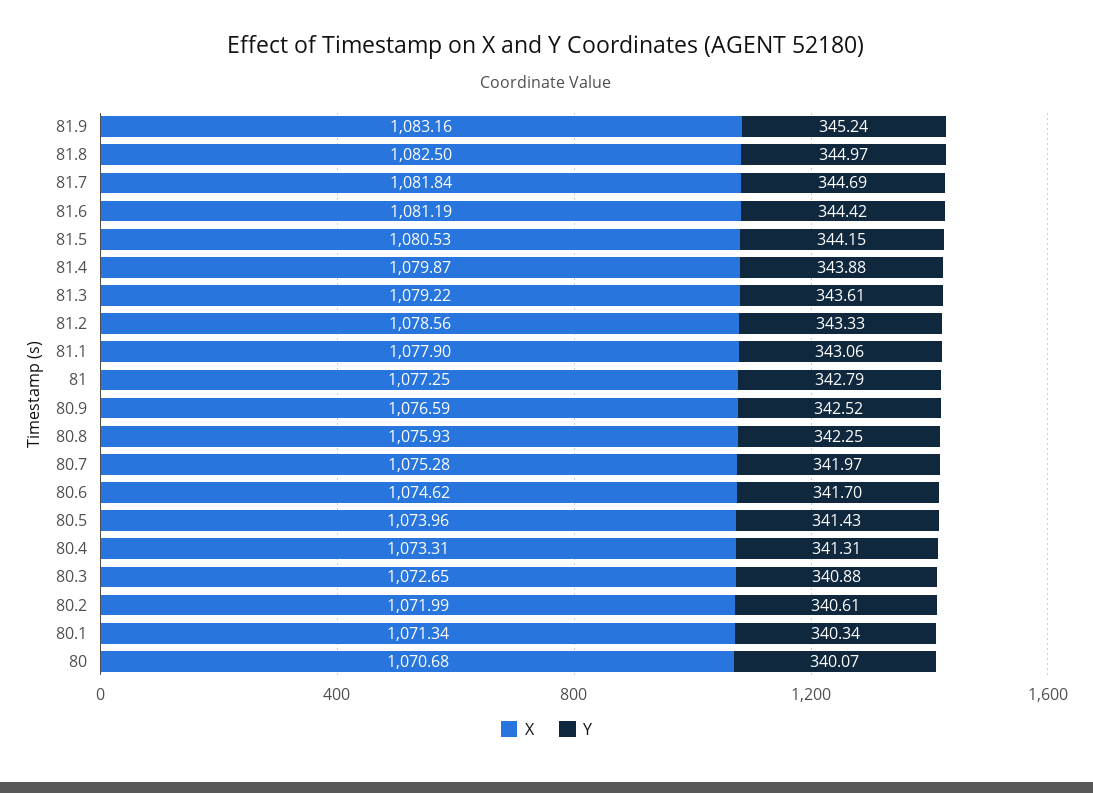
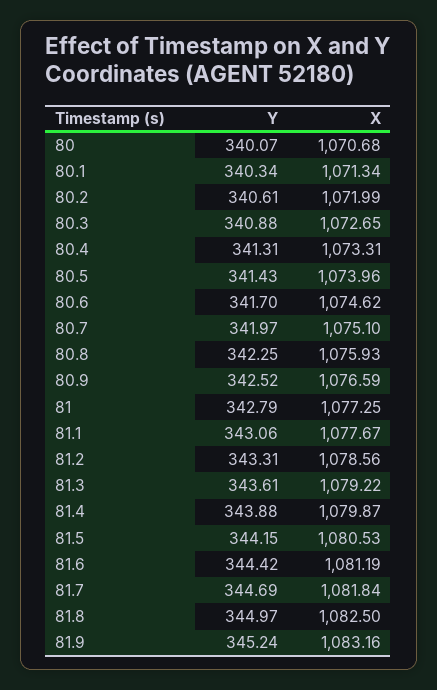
  {
    "X": {
      "81.9": 1083.16,
      "81.8": 1082.5,
      "81.7": 1081.84,
      "81.6": 1081.19,
      "81.5": 1080.53,
      "81.4": 1079.87,
      "81.3": 1079.22,
      "81.2": 1078.56,
-     "81.1": 1077.9,
+     "81.1": 1077.67,
      "81": 1077.25,
      "80.9": 1076.59,
      "80.8": 1075.93,
-     "80.7": 1075.28,
+     "80.7": 1075.1,
      "80.6": 1074.62,
      "80.5": 1073.96,
      "80.4": 1073.31,
      "80.3": 1072.65,
      "80.2": 1071.99,
      "80.1": 1071.34,
      "80": 1070.68
    },
    "Y": {
      "81.9": 345.24,
      "81.8": 344.97,
      "81.7": 344.69,
      "81.6": 344.42,
      "81.5": 344.15,
      "81.4": 343.88,
      "81.3": 343.61,
-     "81.2": 343.33,
+     "81.2": 343.31,
      "81.1": 343.06,
      "81": 342.79,
      "80.9": 342.52,
      "80.8": 342.25,
      "80.7": 341.97,
      "80.6": 341.7,
      "80.5": 341.43,
      "80.4": 341.31,
      "80.3": 340.88,
      "80.2": 340.61,
      "80.1": 340.34,
      "80": 340.07
    }
  }

